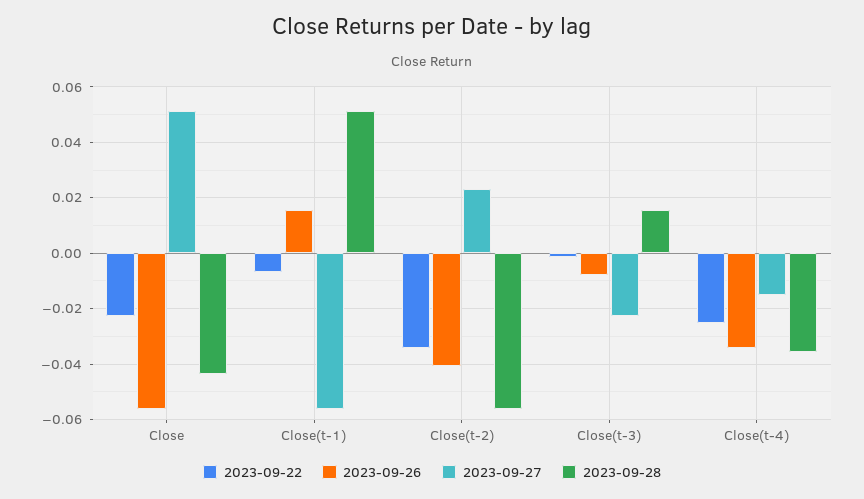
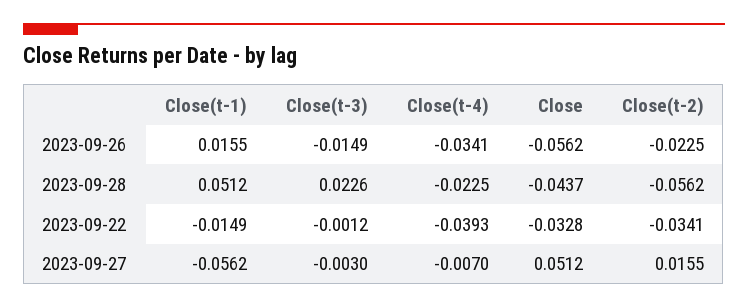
  {
    "2023-09-22": {
-     "Close": -0.0225,
+     "Close": -0.0328,
-     "Close(t-1)": -0.0075,
+     "Close(t-1)": -0.0149,
      "Close(t-2)": -0.0341,
      "Close(t-3)": -0.0012,
-     "Close(t-4)": -0.025
+     "Close(t-4)": -0.0393
    },
    "2023-09-26": {
      "Close": -0.0562,
      "Close(t-1)": 0.0155,
-     "Close(t-2)": -0.04,
+     "Close(t-2)": -0.0225,
-     "Close(t-3)": -0.0075,
+     "Close(t-3)": -0.0149,
      "Close(t-4)": -0.0341
    },
    "2023-09-27": {
      "Close": 0.0512,
      "Close(t-1)": -0.0562,
-     "Close(t-2)": 0.0225,
+     "Close(t-2)": 0.0155,
-     "Close(t-3)": -0.0225,
+     "Close(t-3)": -0.003,
-     "Close(t-4)": -0.015
+     "Close(t-4)": -0.007
    },
    "2023-09-28": {
      "Close": -0.0437,
      "Close(t-1)": 0.0512,
      "Close(t-2)": -0.0562,
-     "Close(t-3)": 0.015,
+     "Close(t-3)": 0.0226,
-     "Close(t-4)": -0.035
+     "Close(t-4)": -0.0225
    }
  }

